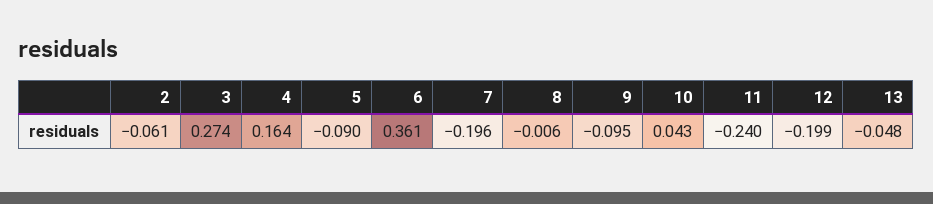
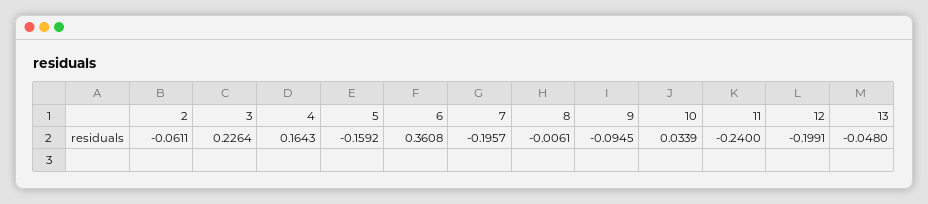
  {
    "2": -0.0611,
-   "3": 0.274,
+   "3": 0.2264,
    "4": 0.1643,
-   "5": -0.09,
+   "5": -0.1592,
    "6": 0.3608,
    "7": -0.1957,
    "8": -0.0061,
    "9": -0.0945,
-   "10": 0.043,
+   "10": 0.0339,
    "11": -0.24,
    "12": -0.1991,
    "13": -0.048
  }

